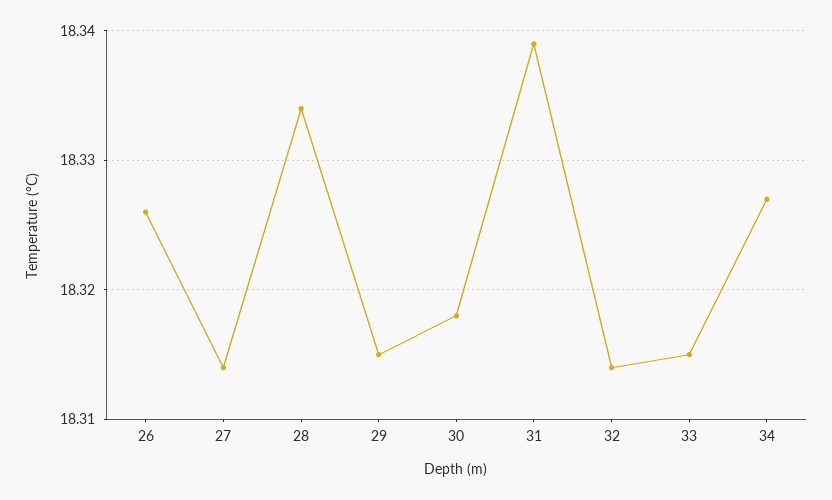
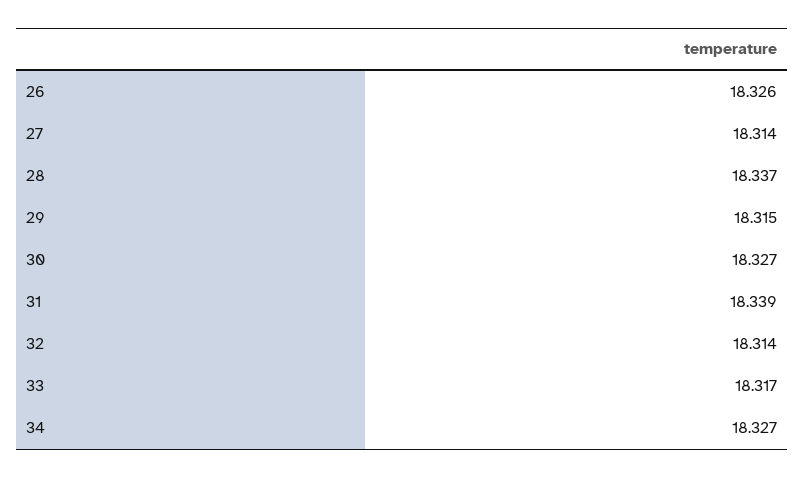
  {
    "26": 18.326,
    "27": 18.314,
-   "28": 18.334,
+   "28": 18.337,
    "29": 18.315,
-   "30": 18.318,
+   "30": 18.327,
    "31": 18.339,
    "32": 18.314,
-   "33": 18.315,
+   "33": 18.317,
    "34": 18.327
  }

